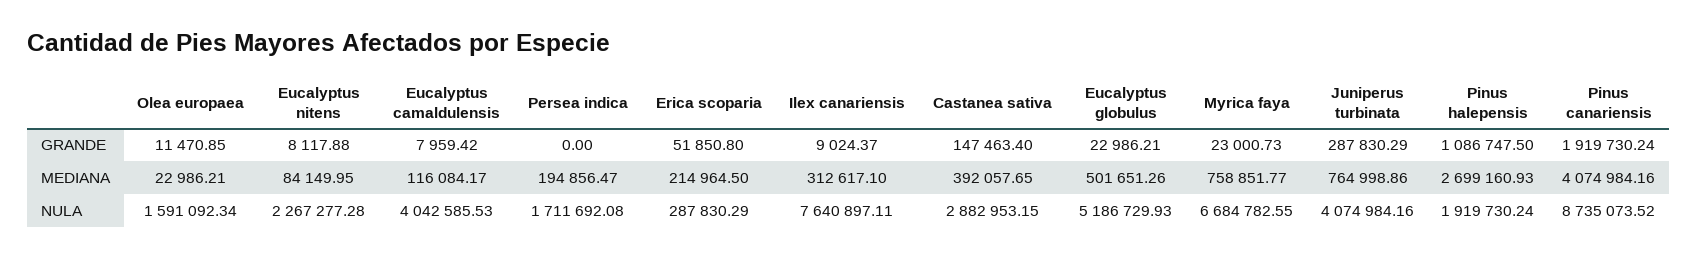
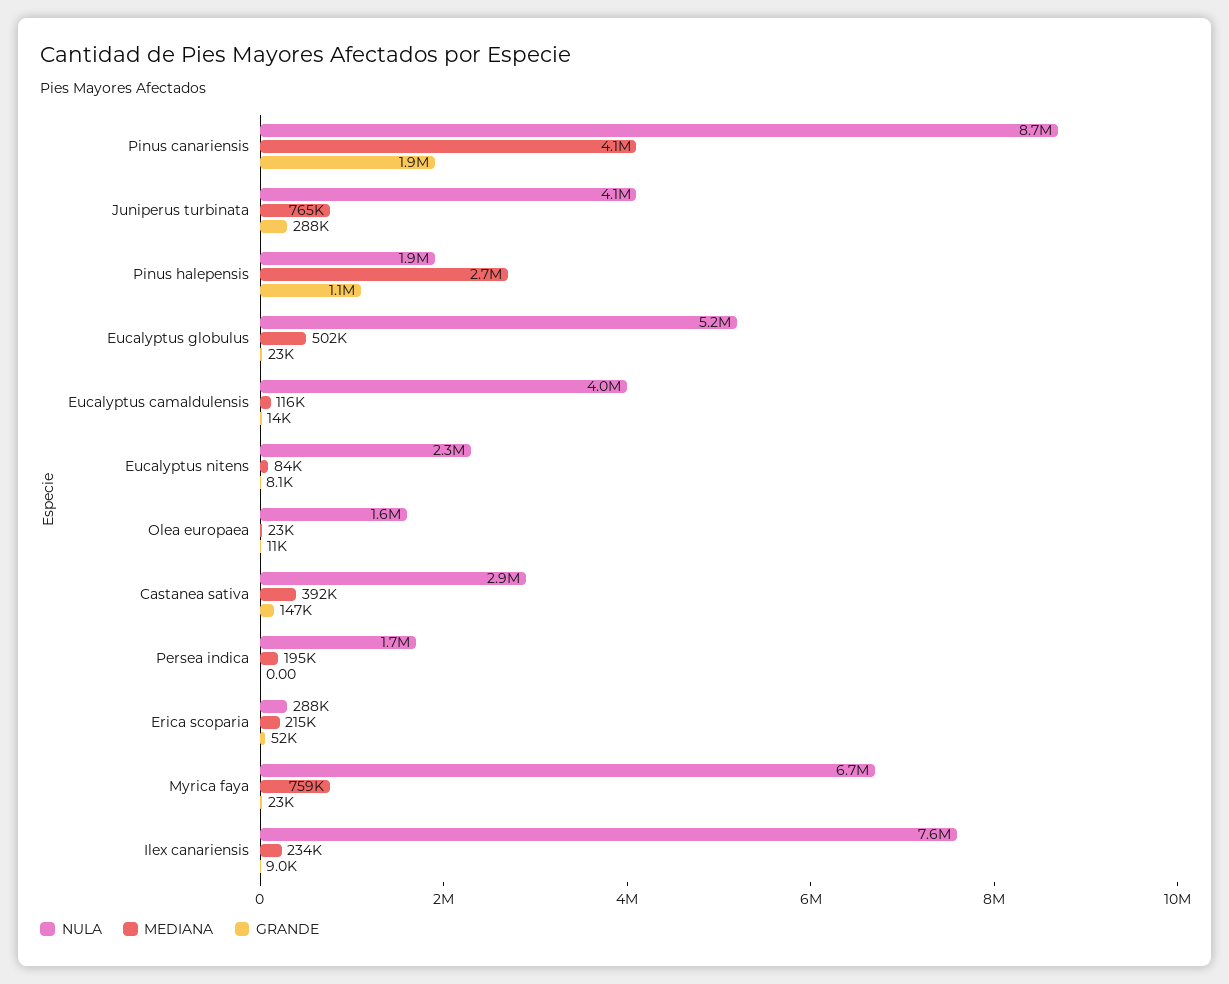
  {
    "GRANDE": {
      "Olea europaea": 11470.85,
      "Eucalyptus nitens": 8117.88,
-     "Eucalyptus camaldulensis": 7959.42,
+     "Eucalyptus camaldulensis": 14000,
      "Persea indica": 0,
      "Erica scoparia": 51850.8,
      "Ilex canariensis": 9024.37,
      "Castanea sativa": 147463.4,
      "Eucalyptus globulus": 22986.21,
      "Myrica faya": 23000.73,
      "Juniperus turbinata": 287830.29,
      "Pinus halepensis": 1086747.5,
      "Pinus canariensis": 1919730.24
    },
    "MEDIANA": {
      "Olea europaea": 22986.21,
      "Eucalyptus nitens": 84149.95,
      "Eucalyptus camaldulensis": 116084.17,
      "Persea indica": 194856.47,
      "Erica scoparia": 214964.5,
-     "Ilex canariensis": 312617.1,
+     "Ilex canariensis": 234000,
      "Castanea sativa": 392057.65,
      "Eucalyptus globulus": 501651.26,
      "Myrica faya": 758851.77,
      "Juniperus turbinata": 764998.86,
      "Pinus halepensis": 2699160.93,
      "Pinus canariensis": 4074984.16
    },
    "NULA": {
      "Olea europaea": 1591092.34,
      "Eucalyptus nitens": 2267277.28,
      "Eucalyptus camaldulensis": 4042585.53,
      "Persea indica": 1711692.08,
      "Erica scoparia": 287830.29,
      "Ilex canariensis": 7640897.11,
      "Castanea sativa": 2882953.15,
      "Eucalyptus globulus": 5186729.93,
      "Myrica faya": 6684782.55,
      "Juniperus turbinata": 4074984.16,
      "Pinus halepensis": 1919730.24,
      "Pinus canariensis": 8735073.52
    }
  }

